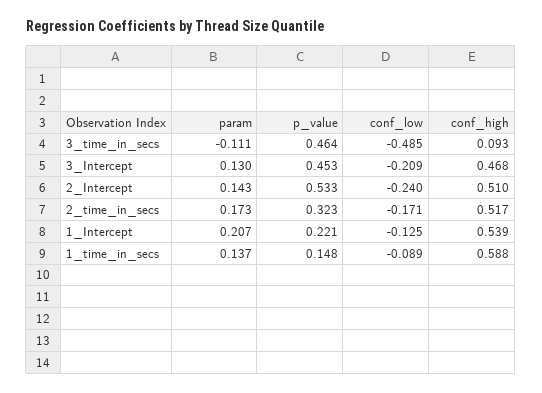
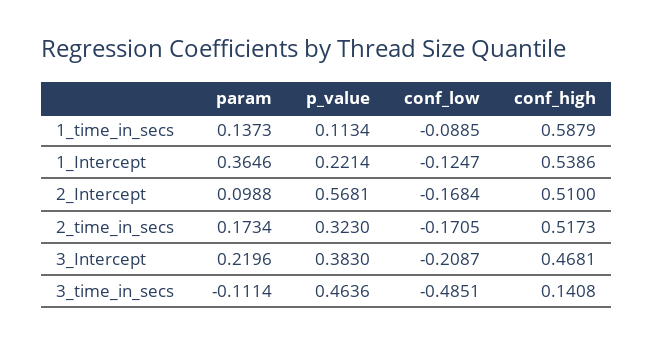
  {
    "param": {
      "3_time_in_secs": -0.1114,
-     "3_Intercept": 0.13,
+     "3_Intercept": 0.2196,
-     "2_Intercept": 0.143,
+     "2_Intercept": 0.0988,
      "2_time_in_secs": 0.1734,
-     "1_Intercept": 0.207,
+     "1_Intercept": 0.3646,
      "1_time_in_secs": 0.1373
    },
    "p_value": {
      "3_time_in_secs": 0.4636,
-     "3_Intercept": 0.453,
+     "3_Intercept": 0.383,
-     "2_Intercept": 0.533,
+     "2_Intercept": 0.5681,
      "2_time_in_secs": 0.323,
      "1_Intercept": 0.2214,
-     "1_time_in_secs": 0.148
+     "1_time_in_secs": 0.1134
    },
    "conf_low": {
      "3_time_in_secs": -0.4851,
      "3_Intercept": -0.2087,
-     "2_Intercept": -0.24,
+     "2_Intercept": -0.1684,
      "2_time_in_secs": -0.1705,
      "1_Intercept": -0.1247,
      "1_time_in_secs": -0.0885
    },
    "conf_high": {
-     "3_time_in_secs": 0.093,
+     "3_time_in_secs": 0.1408,
      "3_Intercept": 0.4681,
      "2_Intercept": 0.51,
      "2_time_in_secs": 0.5173,
      "1_Intercept": 0.5386,
      "1_time_in_secs": 0.5879
    }
  }

